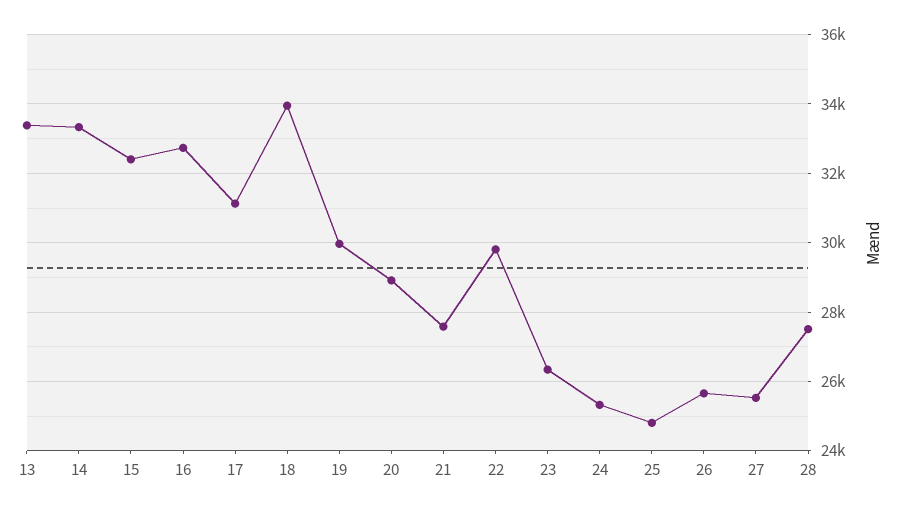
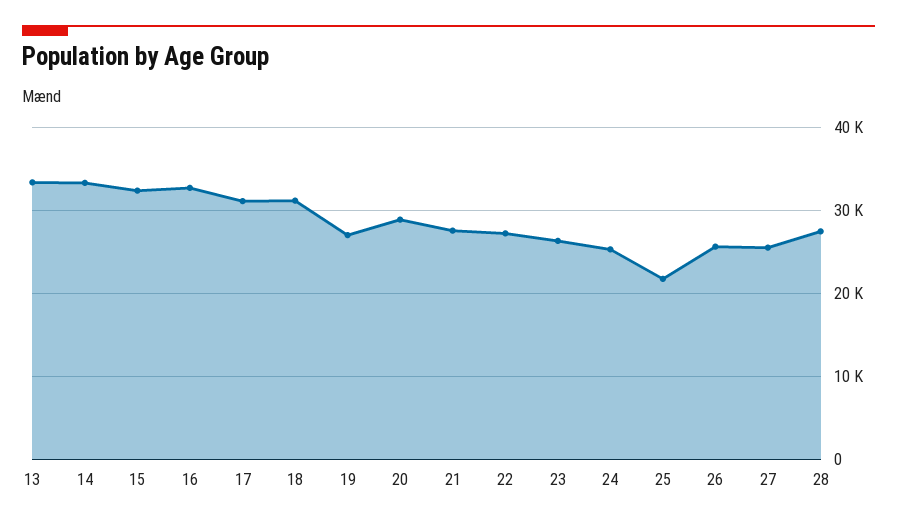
  {
    "13": 33400,
    "14": 33400,
    "15": 32400,
    "16": 32800,
    "17": 31200,
-   "18": 34000,
+   "18": 31000,
-   "19": 30000,
+   "19": 27000,
    "20": 29000,
    "21": 27600,
-   "22": 29800,
+   "22": 27000,
    "23": 26400,
    "24": 25400,
-   "25": 24800,
+   "25": 22000,
    "26": 25600,
    "27": 25600,
    "28": 27600
  }

